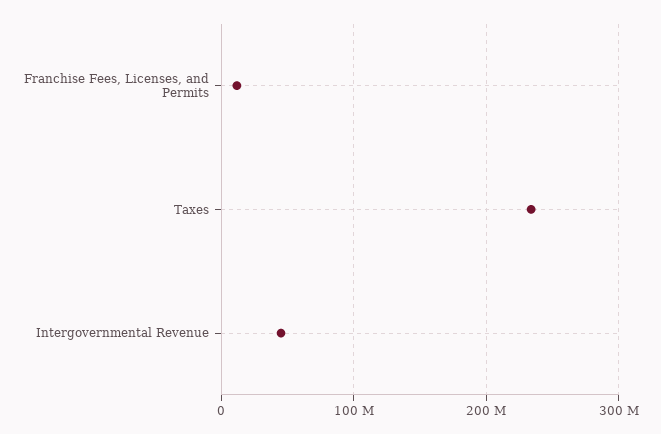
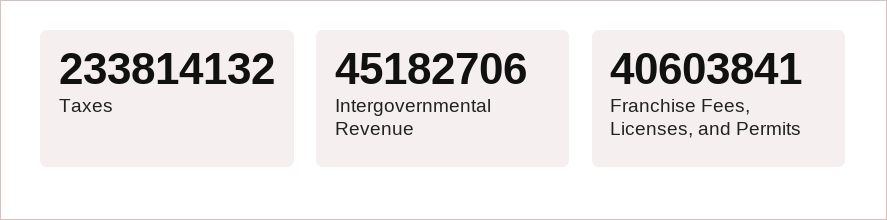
  {
-   "Franchise Fees, Licenses, and Permits": 10000000,
+   "Franchise Fees, Licenses, and Permits": 40603841,
    "Taxes": 233814132,
    "Intergovernmental Revenue": 45182706
  }

